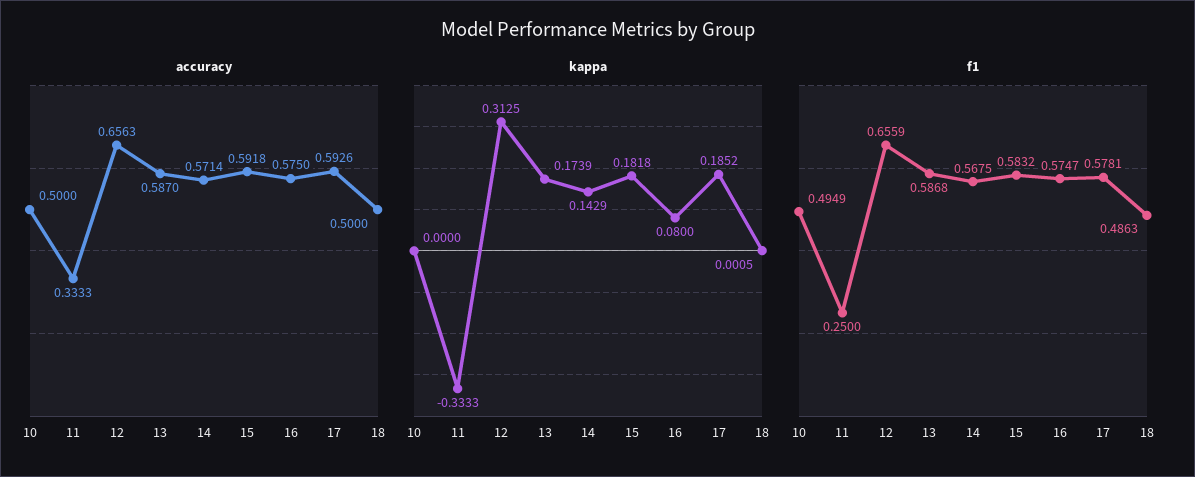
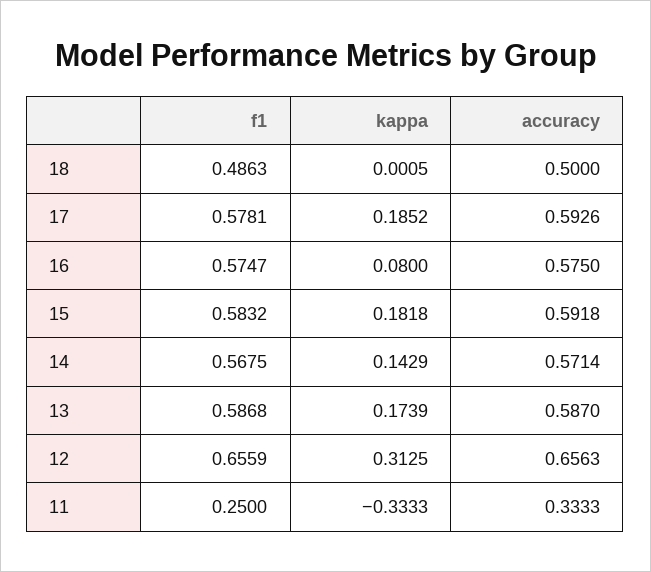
  {
    "accuracy": {
-     "10": 0.5,
      "11": 0.3333,
      "12": 0.6563,
      "13": 0.587,
      "14": 0.5714,
      "15": 0.5918,
      "16": 0.575,
      "17": 0.5926,
      "18": 0.5
    },
    "kappa": {
-     "10": 0,
      "11": -0.3333,
      "12": 0.3125,
      "13": 0.1739,
      "14": 0.1429,
      "15": 0.1818,
      "16": 0.08,
      "17": 0.1852,
      "18": 0.0005
    },
    "f1": {
-     "10": 0.4949,
      "11": 0.25,
      "12": 0.6559,
      "13": 0.5868,
      "14": 0.5675,
      "15": 0.5832,
      "16": 0.5747,
      "17": 0.5781,
      "18": 0.4863
    }
  }

